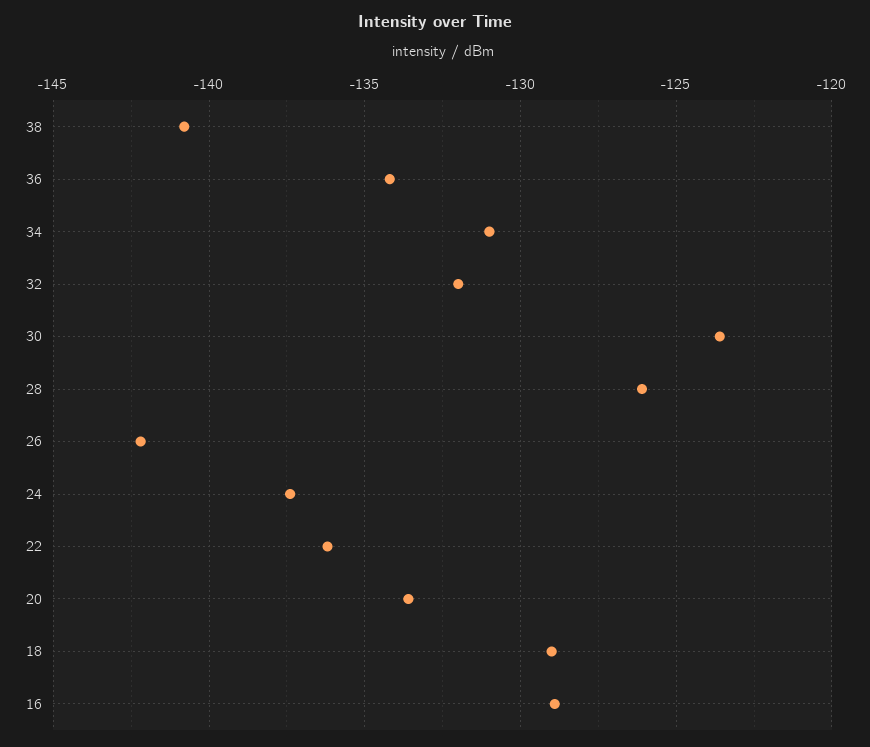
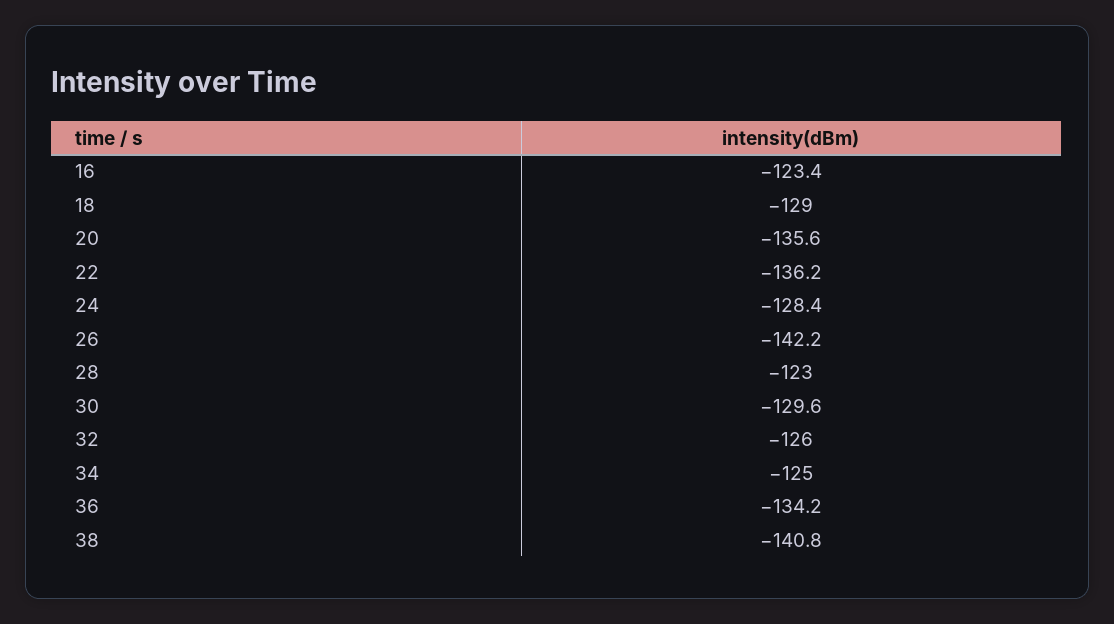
  {
    "38": -140.8,
    "36": -134.2,
-   "34": -131,
+   "34": -125,
-   "32": -132,
+   "32": -126,
-   "30": -123.5,
+   "30": -129.6,
-   "28": -126,
+   "28": -123,
    "26": -142.2,
-   "24": -137.5,
+   "24": -128.4,
    "22": -136.2,
-   "20": -133.5,
+   "20": -135.6,
    "18": -129,
-   "16": -129
+   "16": -123.4
  }

